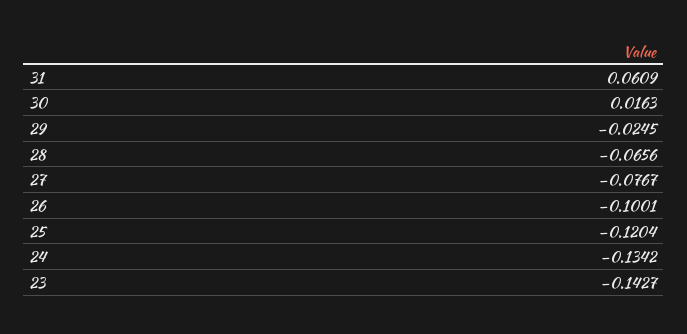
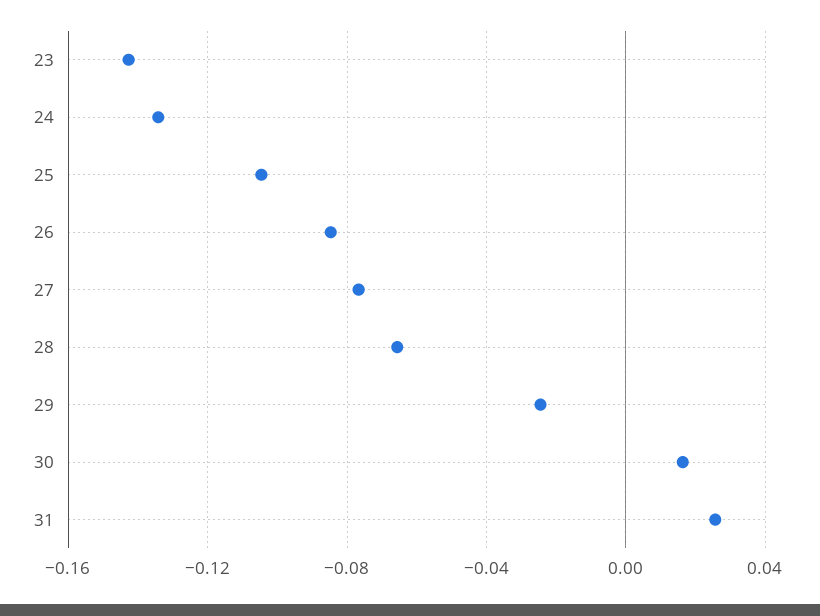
  {
-   "31": 0.0609,
+   "31": 0.025,
    "30": 0.0163,
    "29": -0.0245,
    "28": -0.0656,
    "27": -0.0767,
-   "26": -0.1001,
+   "26": -0.085,
-   "25": -0.1204,
+   "25": -0.105,
    "24": -0.1342,
    "23": -0.1427
  }

